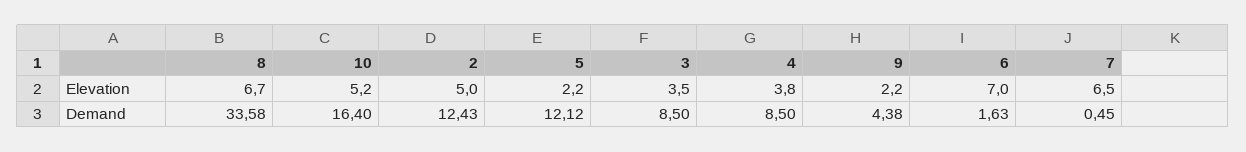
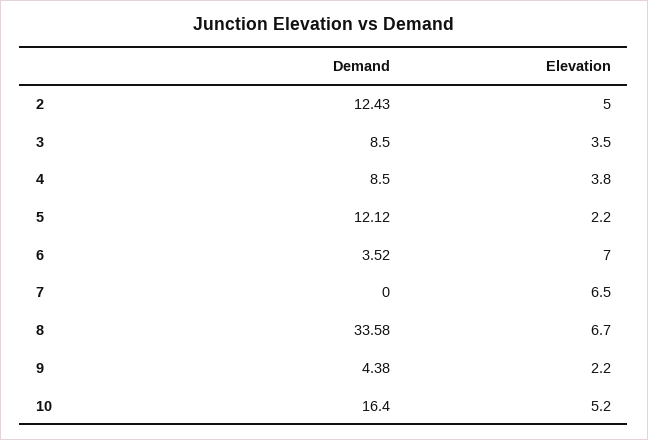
  {
    "8": {
      "Elevation": 6.7,
      "Demand": 33.58
    },
    "10": {
      "Elevation": 5.2,
      "Demand": 16.4
    },
    "2": {
      "Elevation": 5,
      "Demand": 12.43
    },
    "5": {
      "Elevation": 2.2,
      "Demand": 12.12
    },
    "3": {
      "Elevation": 3.5,
      "Demand": 8.5
    },
    "4": {
      "Elevation": 3.8,
      "Demand": 8.5
    },
    "9": {
      "Elevation": 2.2,
      "Demand": 4.38
    },
    "6": {
      "Elevation": 7,
-     "Demand": 1.63
+     "Demand": 3.52
    },
    "7": {
      "Elevation": 6.5,
-     "Demand": 0.45
+     "Demand": 0
    }
  }

